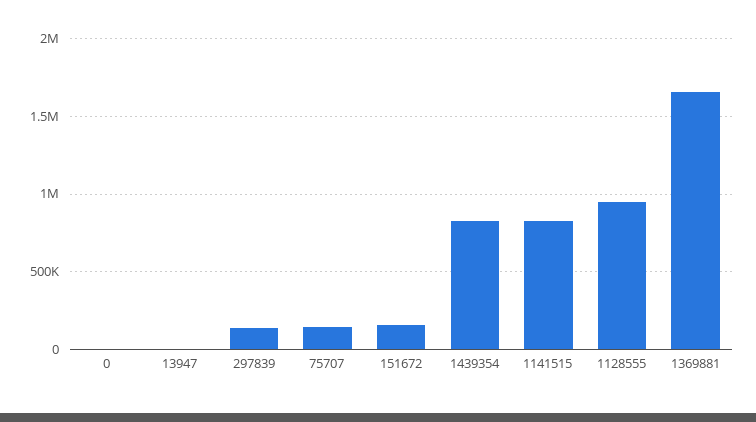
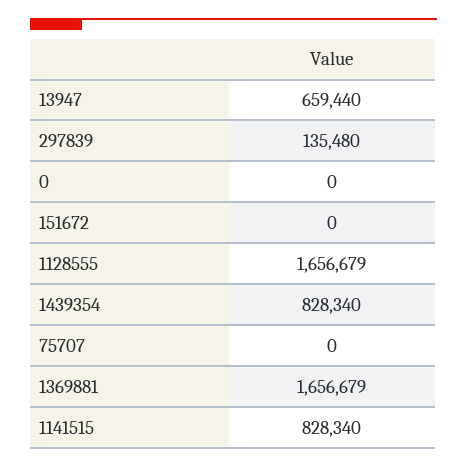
  {
    "0": 0,
-   "13947": 0,
+   "13947": 659440,
    "297839": 135480,
-   "75707": 150000,
+   "75707": 0,
-   "151672": 150000,
+   "151672": 0,
    "1439354": 828340,
    "1141515": 828340,
-   "1128555": 950000,
+   "1128555": 1656679,
    "1369881": 1656679
  }

